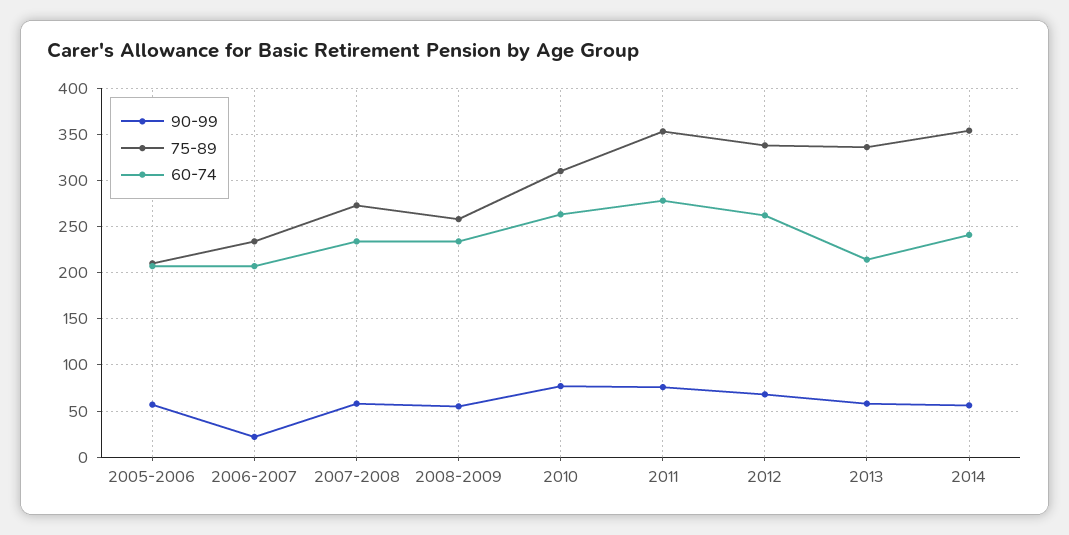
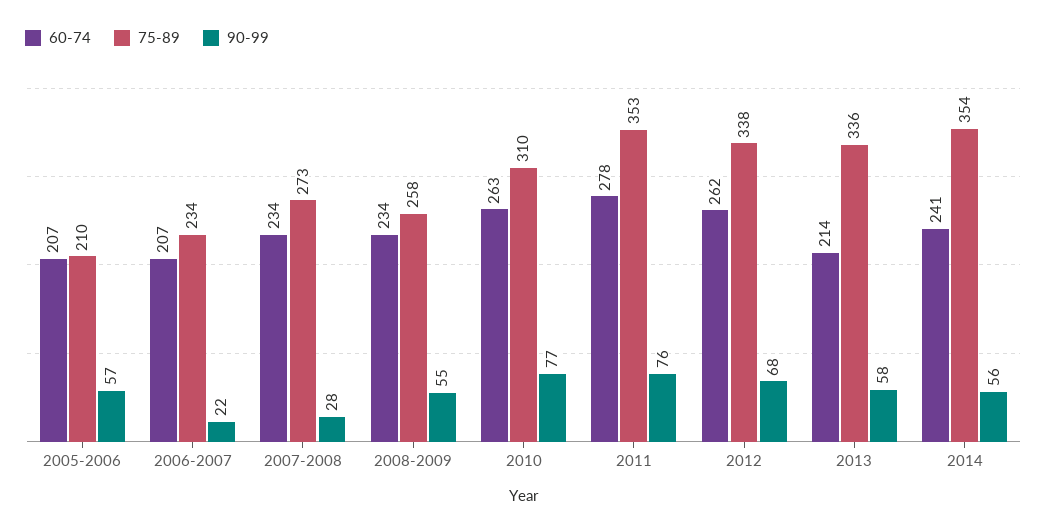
  {
    "90-99": {
      "2005-2006": 57,
      "2006-2007": 22,
-     "2007-2008": 60,
+     "2007-2008": 28,
      "2008-2009": 55,
      "2010": 77,
      "2011": 76,
      "2012": 68,
      "2013": 58,
      "2014": 56
    },
    "75-89": {
      "2005-2006": 210,
      "2006-2007": 234,
      "2007-2008": 273,
      "2008-2009": 258,
      "2010": 310,
      "2011": 353,
      "2012": 338,
      "2013": 336,
      "2014": 354
    },
    "60-74": {
      "2005-2006": 207,
      "2006-2007": 207,
      "2007-2008": 234,
      "2008-2009": 234,
      "2010": 263,
      "2011": 278,
      "2012": 262,
      "2013": 214,
      "2014": 241
    }
  }

